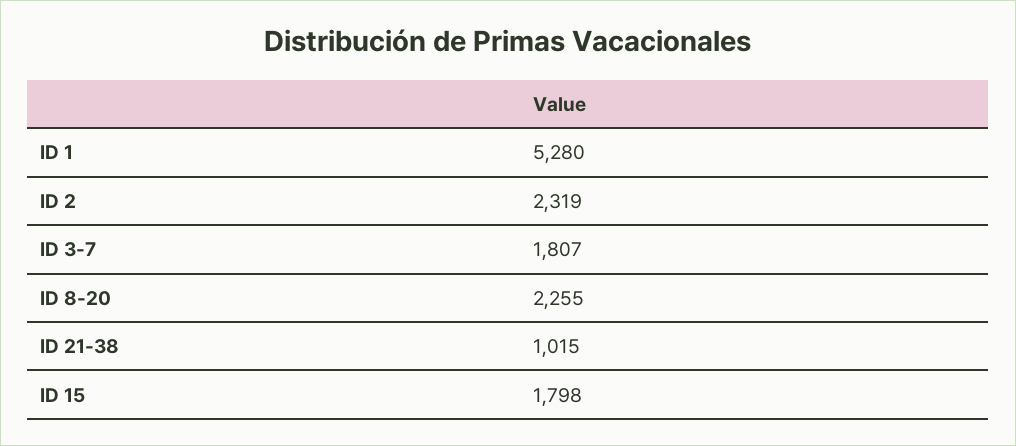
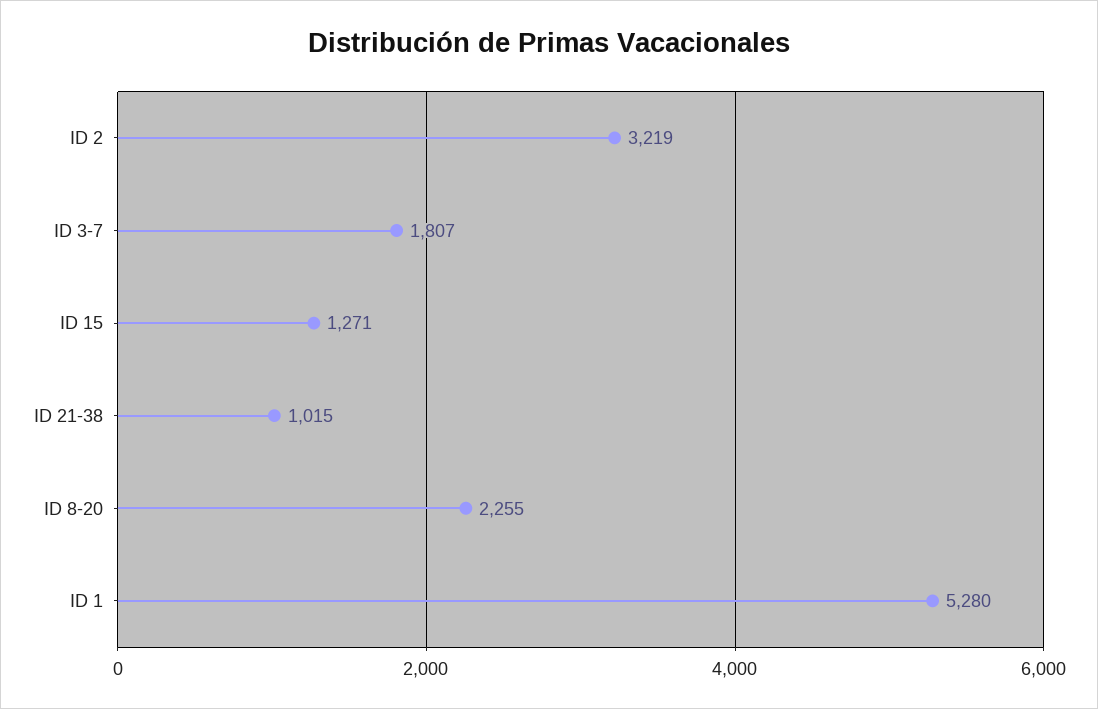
  {
    "ID 1": 5280,
-   "ID 2": 2319,
+   "ID 2": 3219,
    "ID 3-7": 1807,
    "ID 8-20": 2255,
    "ID 21-38": 1015,
-   "ID 15": 1798
+   "ID 15": 1271
  }

